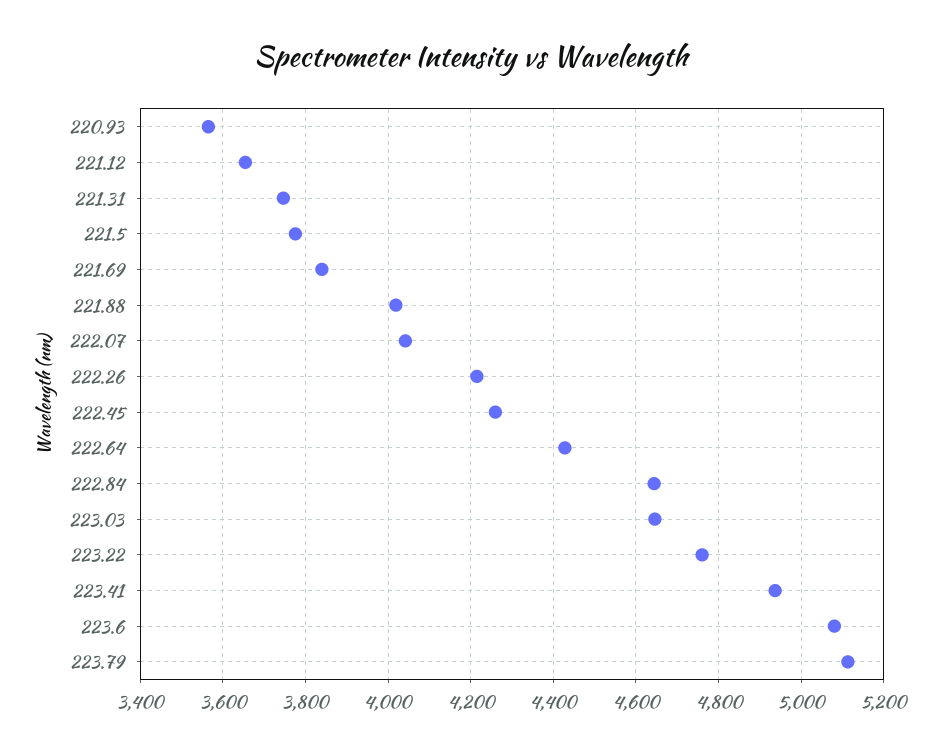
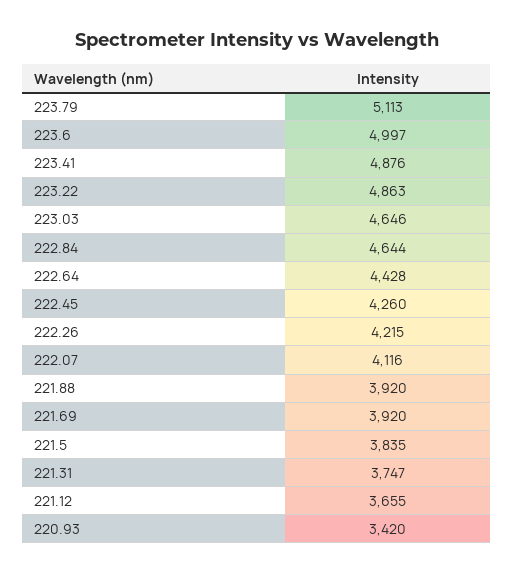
  {
-   "220.93": 3560,
+   "220.93": 3420,
    "221.12": 3655,
    "221.31": 3747,
-   "221.5": 3780,
+   "221.5": 3835,
-   "221.69": 3840,
+   "221.69": 3920,
-   "221.88": 4020,
+   "221.88": 3920,
-   "222.07": 4040,
+   "222.07": 4116,
    "222.26": 4215,
    "222.45": 4260,
    "222.64": 4428,
    "222.84": 4644,
    "223.03": 4646,
-   "223.22": 4760,
+   "223.22": 4863,
-   "223.41": 4940,
+   "223.41": 4876,
-   "223.6": 5080,
+   "223.6": 4997,
    "223.79": 5113
  }

